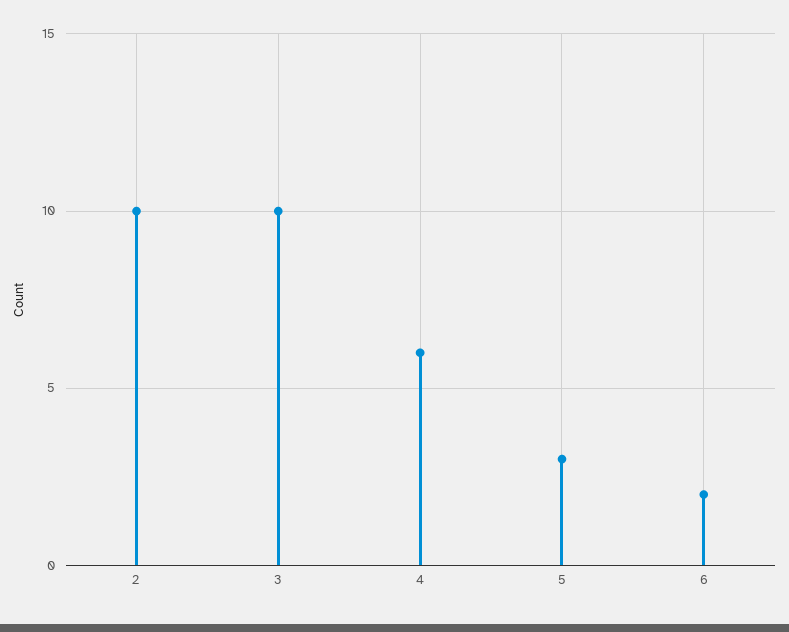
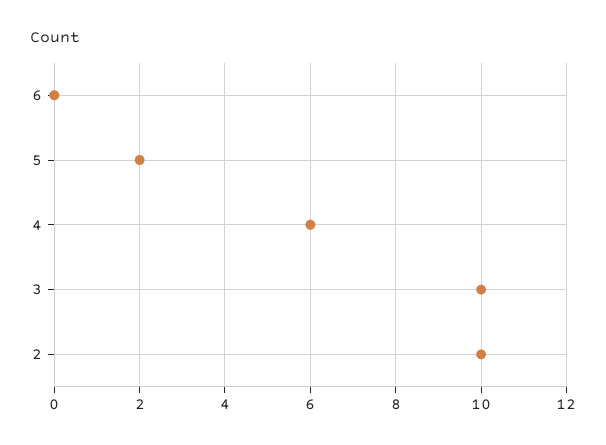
  {
    "2": 10,
    "3": 10,
    "4": 6,
-   "5": 3,
+   "5": 2,
-   "6": 2
+   "6": 0
  }

